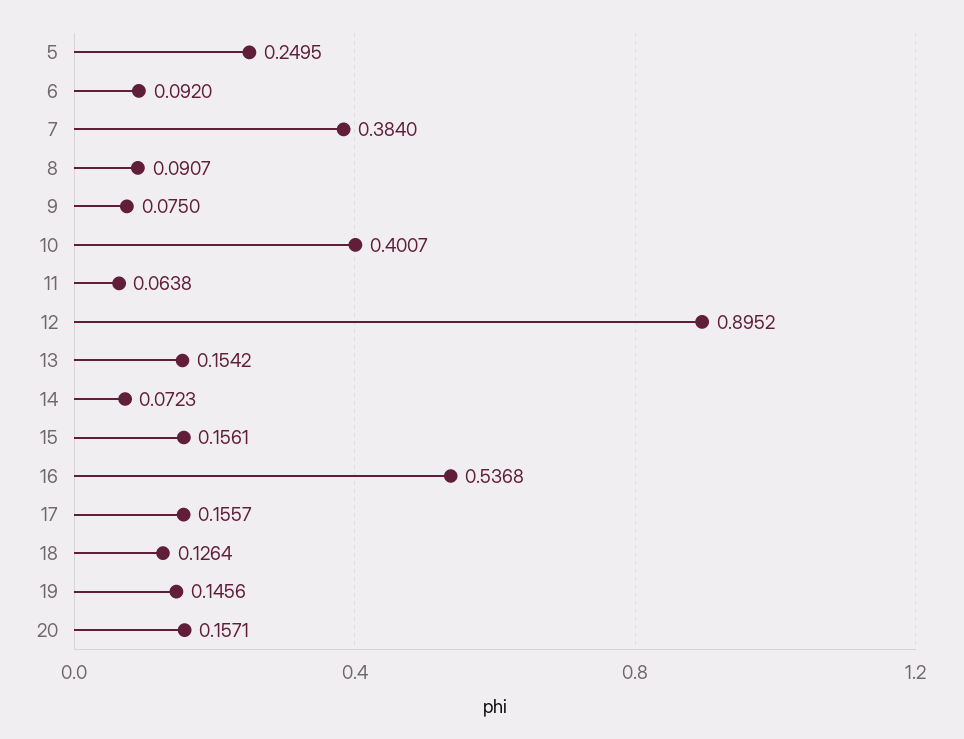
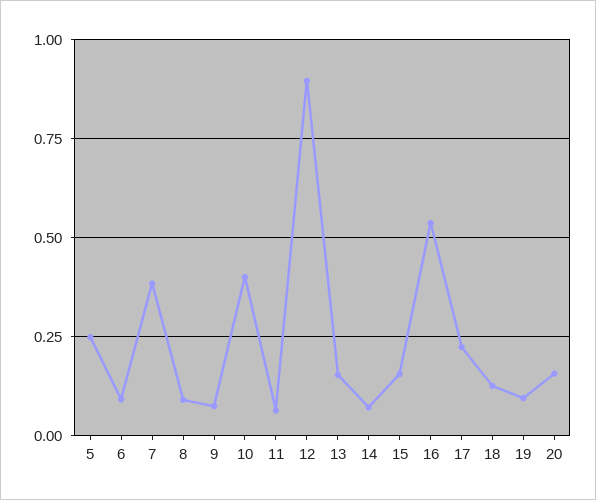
  {
    "5": 0.2495,
    "6": 0.092,
    "7": 0.384,
    "8": 0.0907,
    "9": 0.075,
    "10": 0.4007,
    "11": 0.0638,
    "12": 0.8952,
    "13": 0.1542,
    "14": 0.0723,
    "15": 0.1561,
    "16": 0.5368,
-   "17": 0.1557,
+   "17": 0.225,
    "18": 0.1264,
-   "19": 0.1456,
+   "19": 0.1,
    "20": 0.1571
  }

